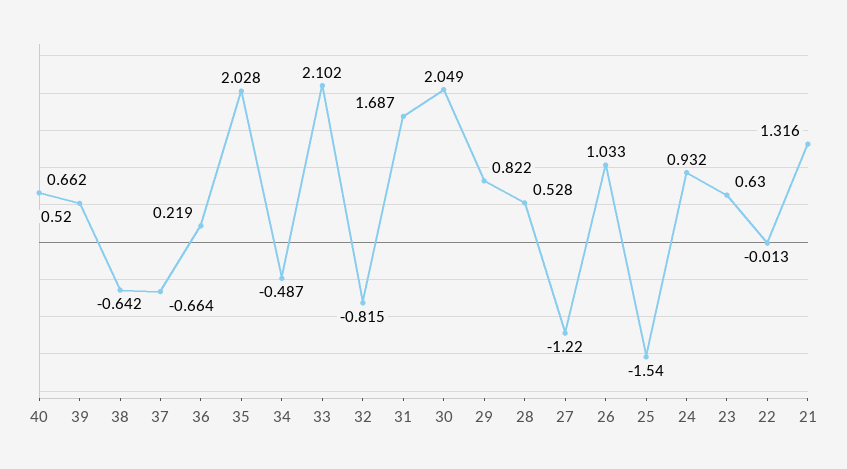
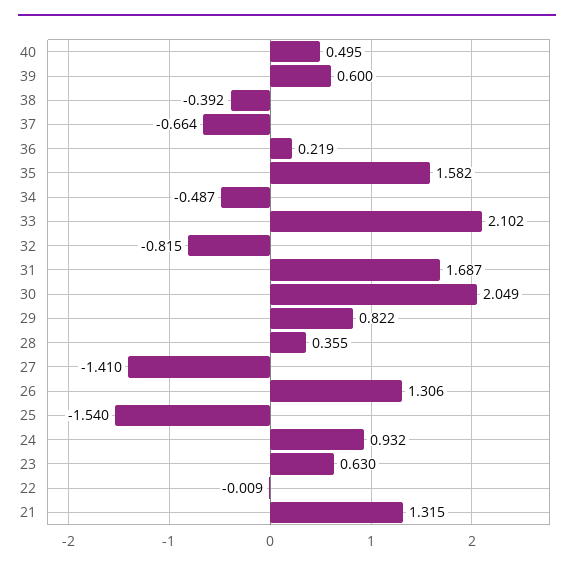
  {
-   "40": 0.662,
+   "40": 0.495,
-   "39": 0.52,
+   "39": 0.6,
-   "38": -0.642,
+   "38": -0.392,
    "37": -0.664,
    "36": 0.219,
-   "35": 2.028,
+   "35": 1.582,
    "34": -0.487,
    "33": 2.102,
    "32": -0.815,
    "31": 1.687,
    "30": 2.049,
    "29": 0.822,
-   "28": 0.528,
+   "28": 0.355,
-   "27": -1.22,
+   "27": -1.41,
-   "26": 1.033,
+   "26": 1.306,
    "25": -1.54,
    "24": 0.932,
    "23": 0.63,
-   "22": -0.013,
+   "22": -0.009,
-   "21": 1.316
+   "21": 1.315
  }

